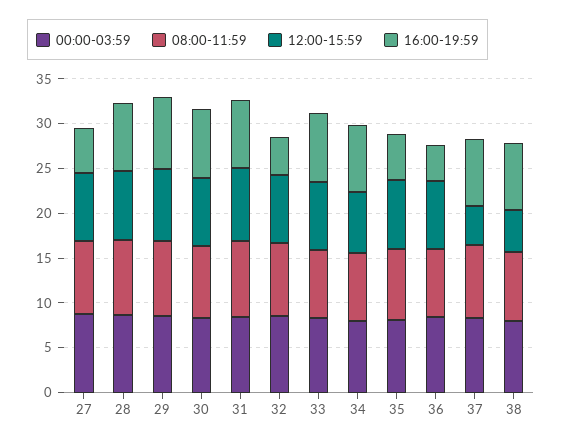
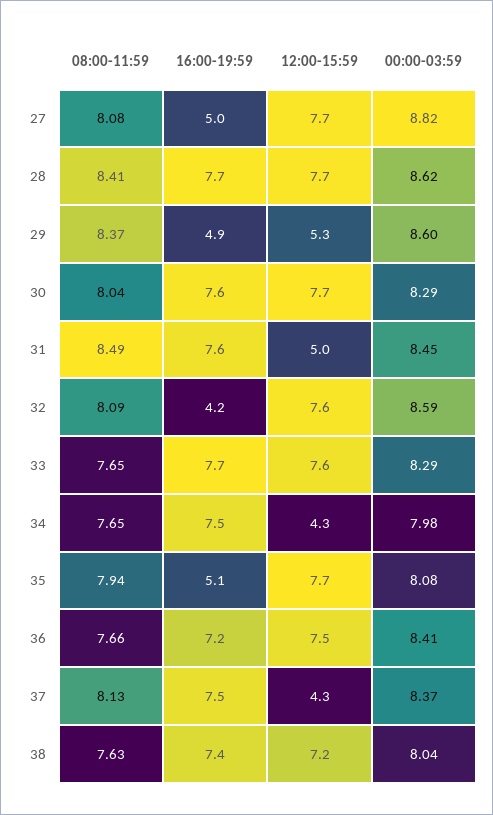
  {
    "00:00-03:59": {
      "27": 8.82,
      "28": 8.62,
      "29": 8.6,
      "30": 8.29,
      "31": 8.45,
      "32": 8.59,
      "33": 8.29,
      "34": 7.98,
      "35": 8.08,
      "36": 8.41,
      "37": 8.37,
      "38": 8.04
    },
    "08:00-11:59": {
      "27": 8.08,
      "28": 8.41,
      "29": 8.37,
      "30": 8.04,
      "31": 8.49,
      "32": 8.09,
      "33": 7.65,
      "34": 7.65,
      "35": 7.94,
      "36": 7.66,
      "37": 8.13,
      "38": 7.63
    },
    "12:00-15:59": {
      "27": 7.7,
      "28": 7.7,
-     "29": 8,
+     "29": 5.3,
      "30": 7.7,
-     "31": 8,
+     "31": 5,
      "32": 7.6,
      "33": 7.6,
-     "34": 7,
+     "34": 4.3,
      "35": 7.7,
      "36": 7.5,
      "37": 4.3,
-     "38": 5
+     "38": 7.2
    },
    "16:00-19:59": {
      "27": 5,
      "28": 7.7,
-     "29": 8,
+     "29": 4.9,
      "30": 7.6,
      "31": 7.6,
      "32": 4.2,
      "33": 7.7,
      "34": 7.5,
      "35": 5.1,
-     "36": 4,
+     "36": 7.2,
      "37": 7.5,
      "38": 7.4
    }
  }

